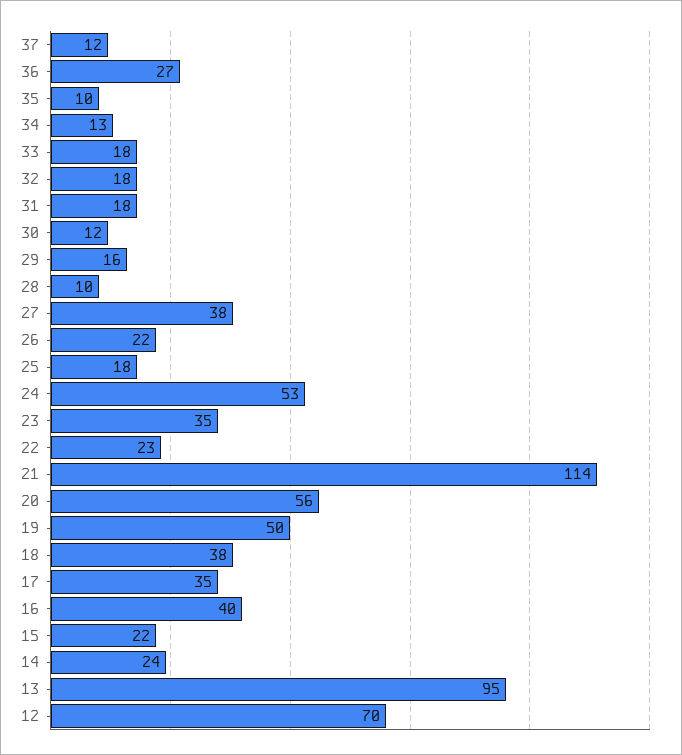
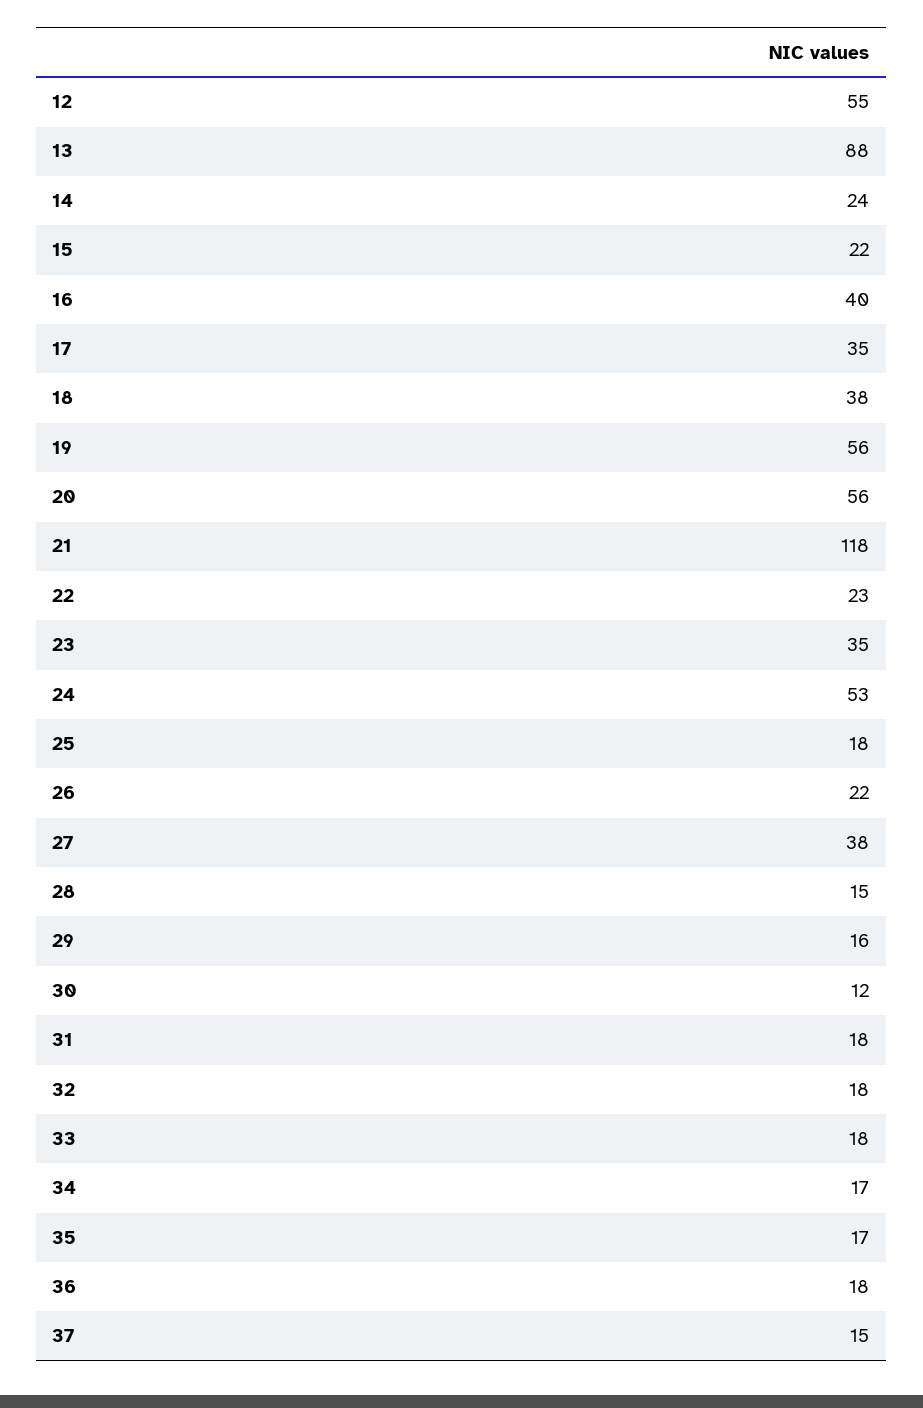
  {
-   "37": 12,
+   "37": 15,
-   "36": 27,
+   "36": 18,
-   "35": 10,
+   "35": 17,
-   "34": 13,
+   "34": 17,
    "33": 18,
    "32": 18,
    "31": 18,
    "30": 12,
    "29": 16,
-   "28": 10,
+   "28": 15,
    "27": 38,
    "26": 22,
    "25": 18,
    "24": 53,
    "23": 35,
    "22": 23,
-   "21": 114,
+   "21": 118,
    "20": 56,
-   "19": 50,
+   "19": 56,
    "18": 38,
    "17": 35,
    "16": 40,
    "15": 22,
    "14": 24,
-   "13": 95,
+   "13": 88,
-   "12": 70
+   "12": 55
  }

